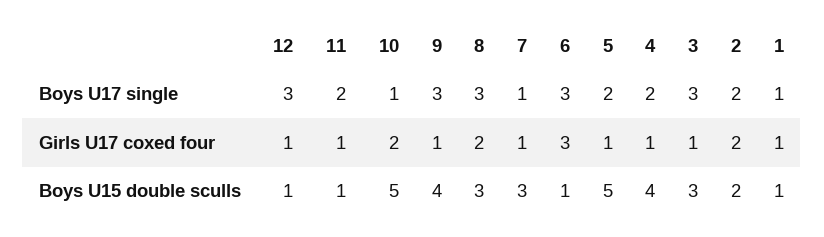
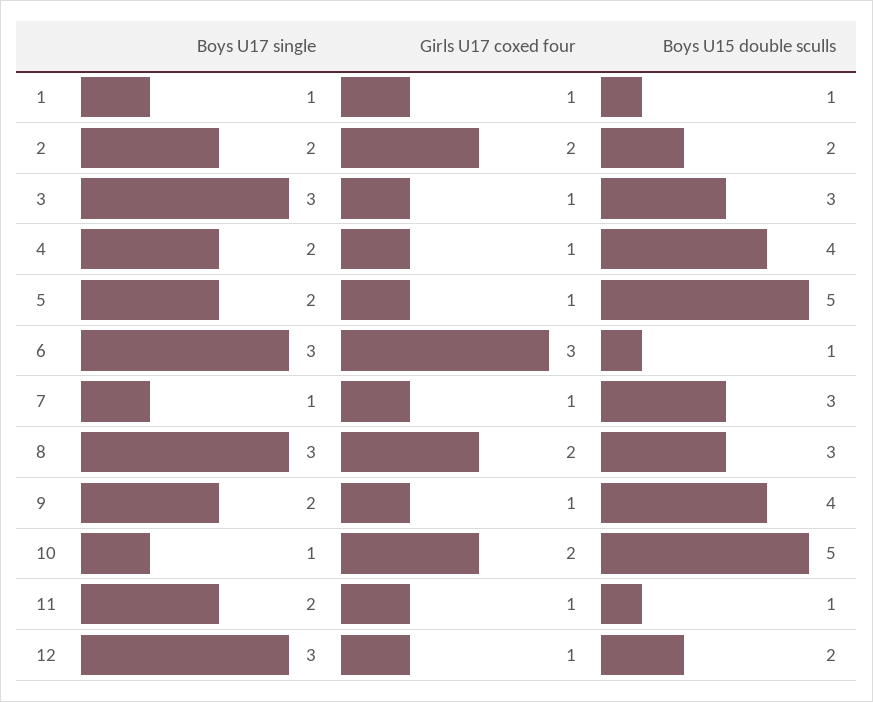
  {
    "12": {
      "Boys U17 single": 3,
      "Girls U17 coxed four": 1,
-     "Boys U15 double sculls": 1
+     "Boys U15 double sculls": 2
    },
    "11": {
      "Boys U17 single": 2,
      "Girls U17 coxed four": 1,
      "Boys U15 double sculls": 1
    },
    "10": {
      "Boys U17 single": 1,
      "Girls U17 coxed four": 2,
      "Boys U15 double sculls": 5
    },
    "9": {
-     "Boys U17 single": 3,
+     "Boys U17 single": 2,
      "Girls U17 coxed four": 1,
      "Boys U15 double sculls": 4
    },
    "8": {
      "Boys U17 single": 3,
      "Girls U17 coxed four": 2,
      "Boys U15 double sculls": 3
    },
    "7": {
      "Boys U17 single": 1,
      "Girls U17 coxed four": 1,
      "Boys U15 double sculls": 3
    },
    "6": {
      "Boys U17 single": 3,
      "Girls U17 coxed four": 3,
      "Boys U15 double sculls": 1
    },
    "5": {
      "Boys U17 single": 2,
      "Girls U17 coxed four": 1,
      "Boys U15 double sculls": 5
    },
    "4": {
      "Boys U17 single": 2,
      "Girls U17 coxed four": 1,
      "Boys U15 double sculls": 4
    },
    "3": {
      "Boys U17 single": 3,
      "Girls U17 coxed four": 1,
      "Boys U15 double sculls": 3
    },
    "2": {
      "Boys U17 single": 2,
      "Girls U17 coxed four": 2,
      "Boys U15 double sculls": 2
    },
    "1": {
      "Boys U17 single": 1,
      "Girls U17 coxed four": 1,
      "Boys U15 double sculls": 1
    }
  }

